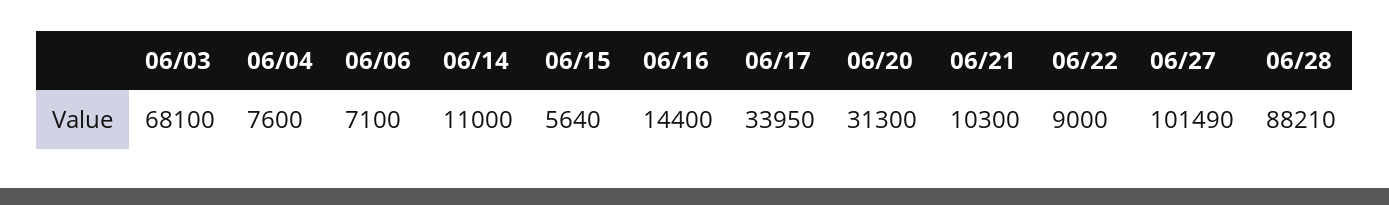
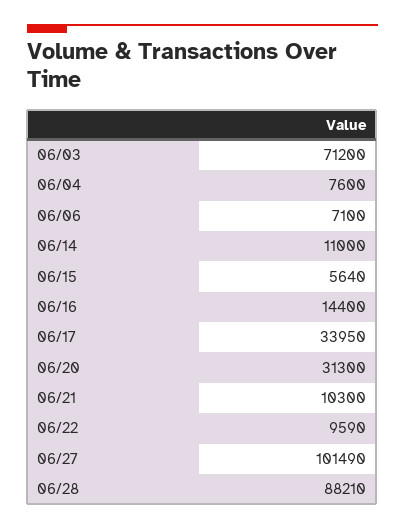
  {
-   "06/03": 68100,
+   "06/03": 71200,
    "06/04": 7600,
    "06/06": 7100,
    "06/14": 11000,
    "06/15": 5640,
    "06/16": 14400,
    "06/17": 33950,
    "06/20": 31300,
    "06/21": 10300,
-   "06/22": 9000,
+   "06/22": 9590,
    "06/27": 101490,
    "06/28": 88210
  }

